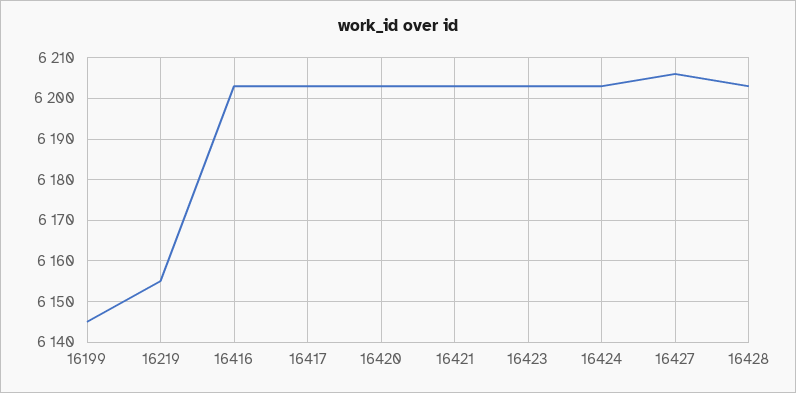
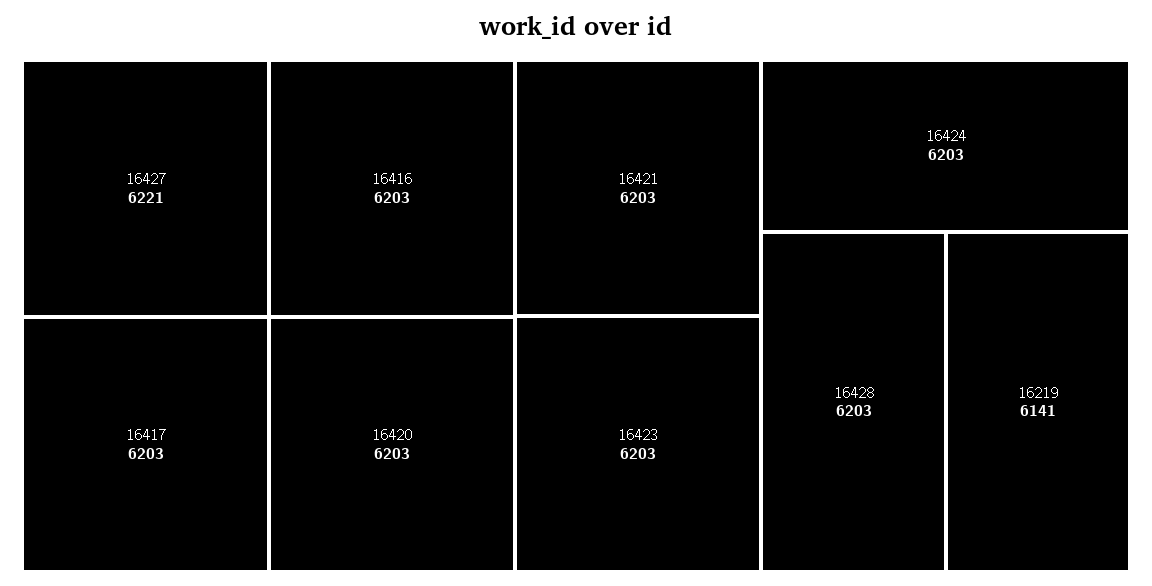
  {
-   "16199": 6145,
-   "16219": 6155,
+   "16219": 6141,
    "16416": 6203,
    "16417": 6203,
    "16420": 6203,
    "16421": 6203,
    "16423": 6203,
    "16424": 6203,
-   "16427": 6205,
+   "16427": 6221,
    "16428": 6203
  }

